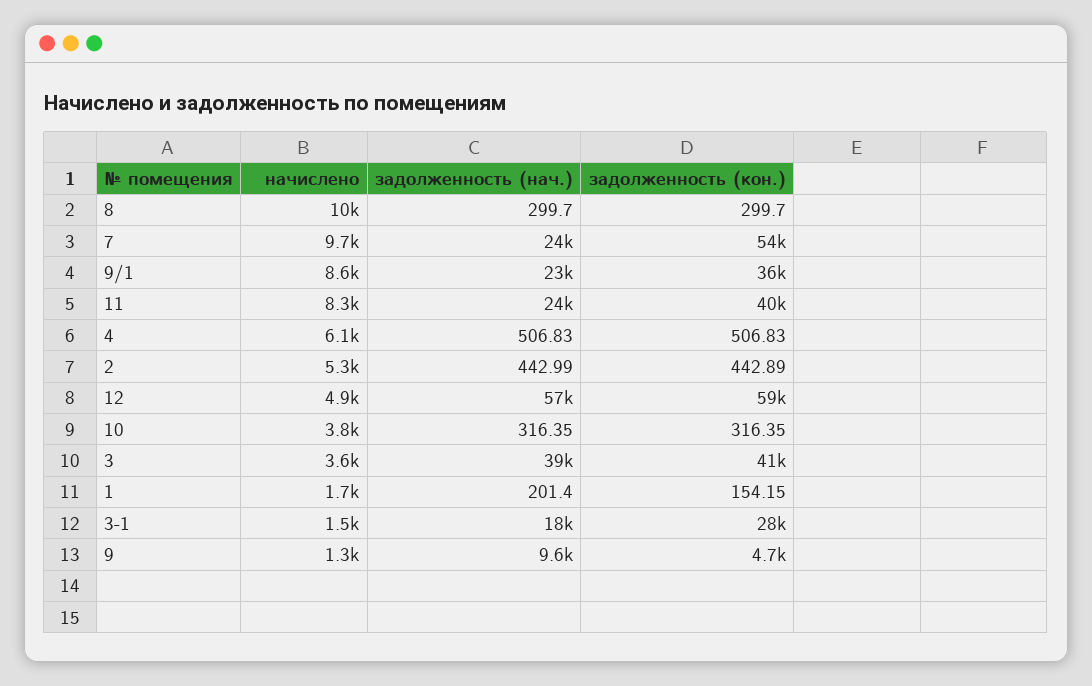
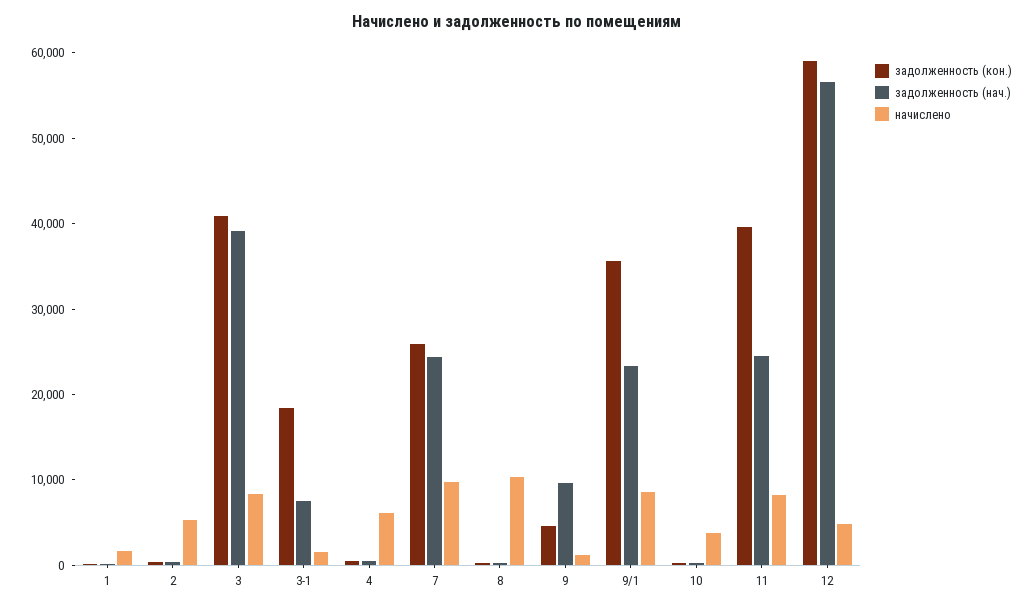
  {
    "начислено": {
      "8": 10000,
      "7": 9700,
      "9/1": 8600,
      "11": 8300,
      "4": 6100,
      "2": 5300,
      "12": 4900,
      "10": 3800,
-     "3": 3600,
+     "3": 8000,
      "1": 1700,
      "3-1": 1500,
      "9": 1300
    },
    "задолженность (нач.)": {
      "8": 299.7,
      "7": 24000,
      "9/1": 23000,
      "11": 24000,
      "4": 506.83,
      "2": 442.99,
      "12": 57000,
      "10": 316.35,
      "3": 39000,
      "1": 201.4,
-     "3-1": 18000,
+     "3-1": 8000,
      "9": 9600
    },
    "задолженность (кон.)": {
      "8": 299.7,
-     "7": 54000,
+     "7": 26000,
      "9/1": 36000,
      "11": 40000,
      "4": 506.83,
      "2": 442.89,
      "12": 59000,
      "10": 316.35,
      "3": 41000,
      "1": 154.15,
-     "3-1": 28000,
+     "3-1": 18000,
      "9": 4700
    }
  }

